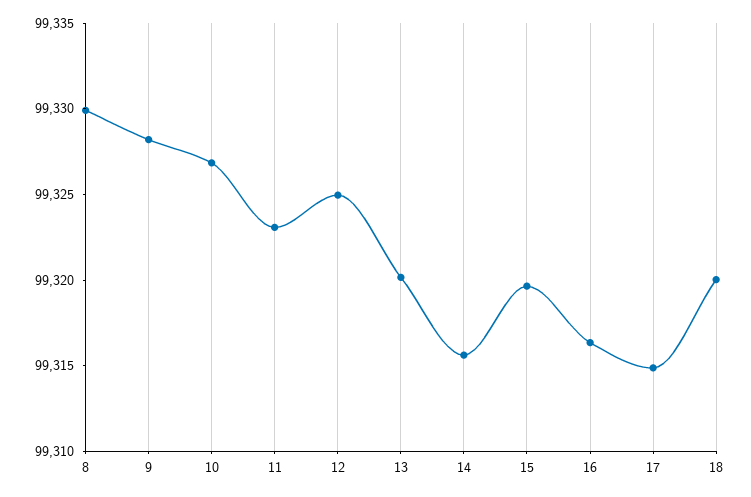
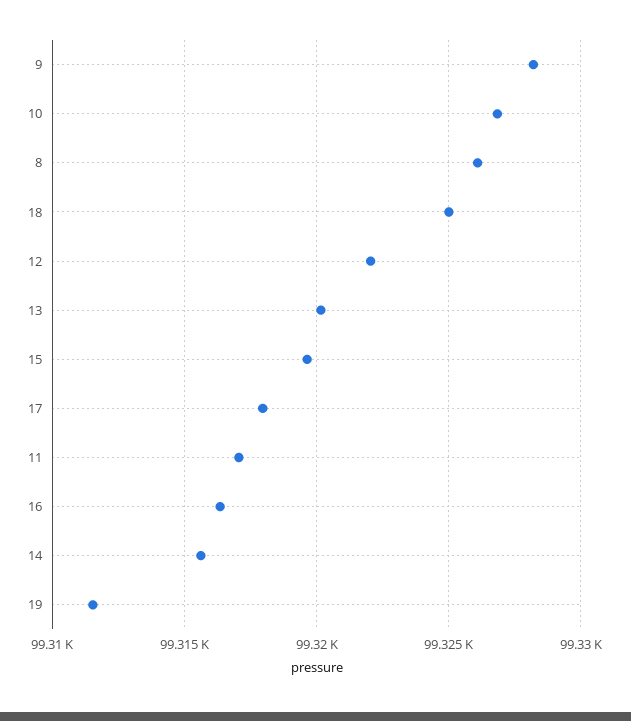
  {
-   "8": 99330,
+   "8": 99326,
    "9": 99328,
    "10": 99327,
-   "11": 99323,
+   "11": 99317,
-   "12": 99325,
+   "12": 99322,
    "13": 99320,
    "14": 99315.5,
    "15": 99319.5,
    "16": 99316.5,
-   "17": 99315,
+   "17": 99318,
-   "18": 99320
+   "18": 99325,
+   "19": 99311.5
  }

